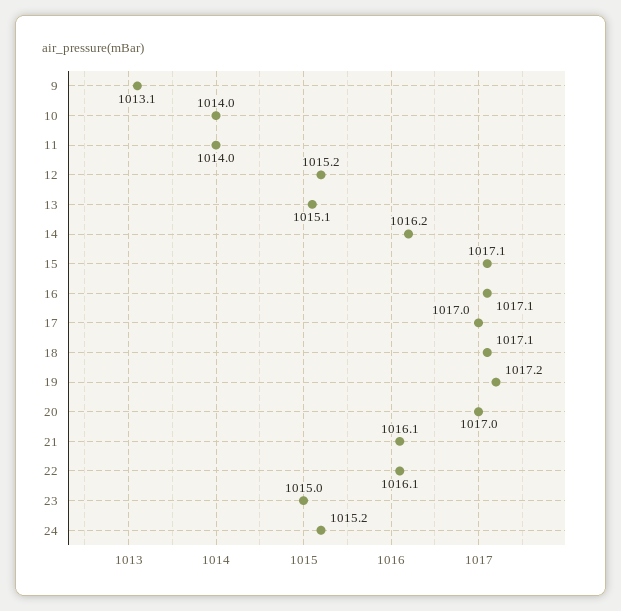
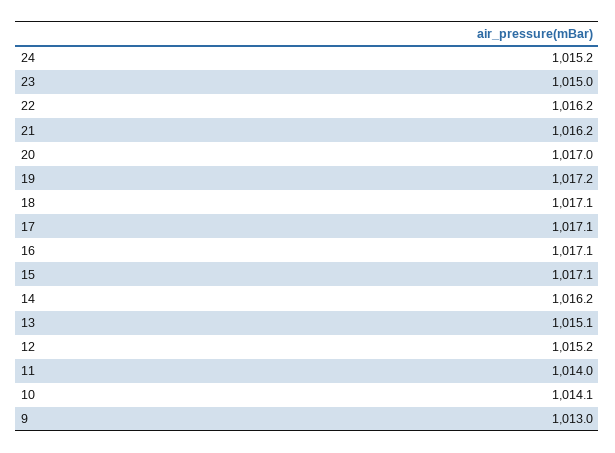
  {
-   "9": 1013.1,
+   "9": 1013,
-   "10": 1014,
+   "10": 1014.1,
    "11": 1014,
    "12": 1015.2,
    "13": 1015.1,
    "14": 1016.2,
    "15": 1017.1,
    "16": 1017.1,
-   "17": 1017,
+   "17": 1017.1,
    "18": 1017.1,
    "19": 1017.2,
    "20": 1017,
-   "21": 1016.1,
+   "21": 1016.2,
-   "22": 1016.1,
+   "22": 1016.2,
    "23": 1015,
    "24": 1015.2
  }

